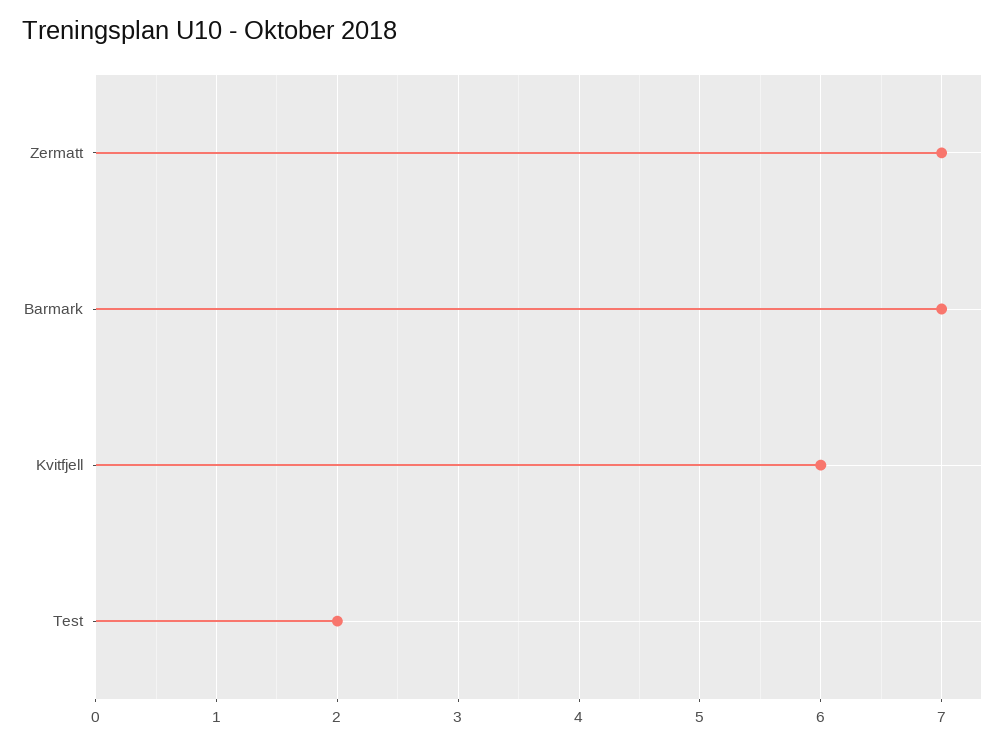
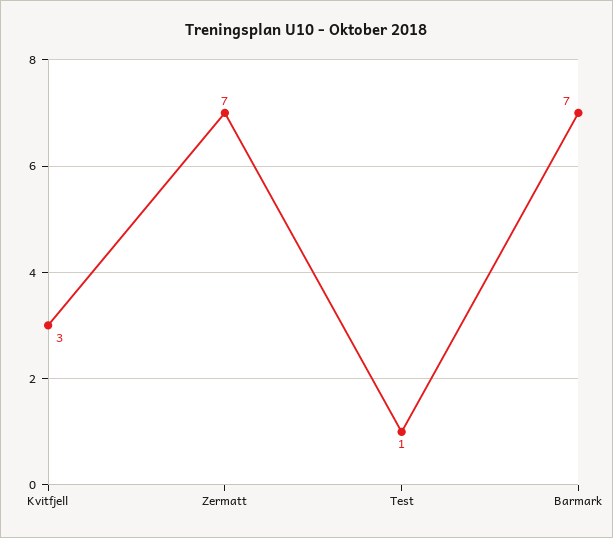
  {
    "Zermatt": 7,
    "Barmark": 7,
-   "Kvitfjell": 6,
+   "Kvitfjell": 3,
-   "Test": 2
+   "Test": 1
  }

